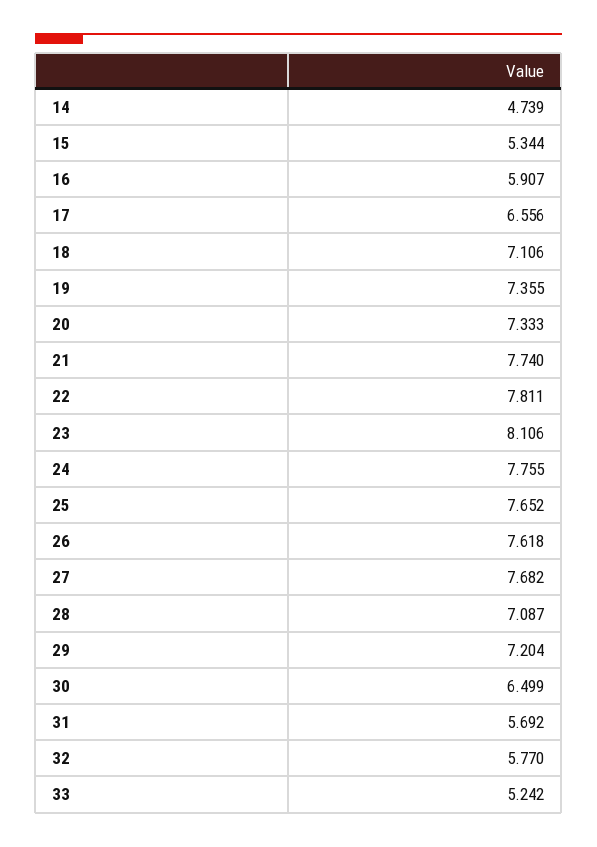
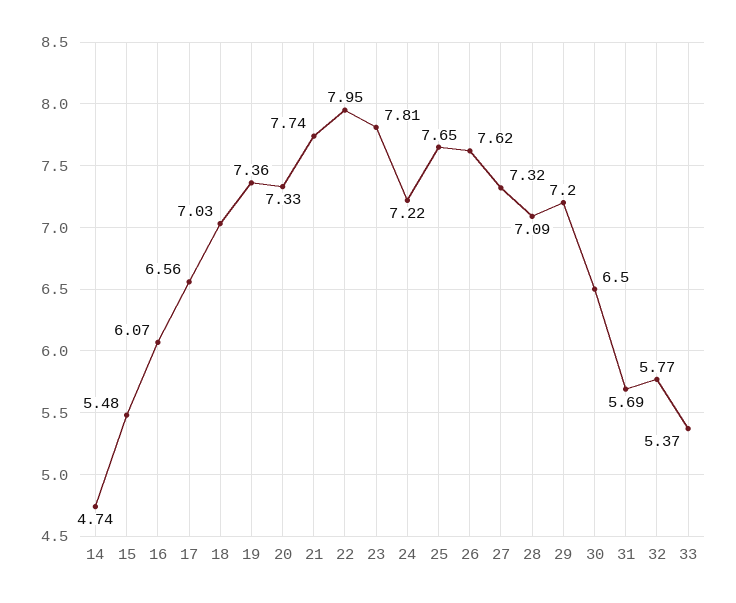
  {
    "14": 4.739,
-   "15": 5.344,
+   "15": 5.48,
-   "16": 5.907,
+   "16": 6.07,
    "17": 6.556,
-   "18": 7.106,
+   "18": 7.03,
    "19": 7.355,
    "20": 7.333,
    "21": 7.74,
-   "22": 7.811,
+   "22": 7.95,
-   "23": 8.106,
+   "23": 7.81,
-   "24": 7.755,
+   "24": 7.22,
    "25": 7.652,
    "26": 7.618,
-   "27": 7.682,
+   "27": 7.32,
    "28": 7.087,
    "29": 7.204,
    "30": 6.499,
    "31": 5.692,
    "32": 5.77,
-   "33": 5.242
+   "33": 5.37
  }

